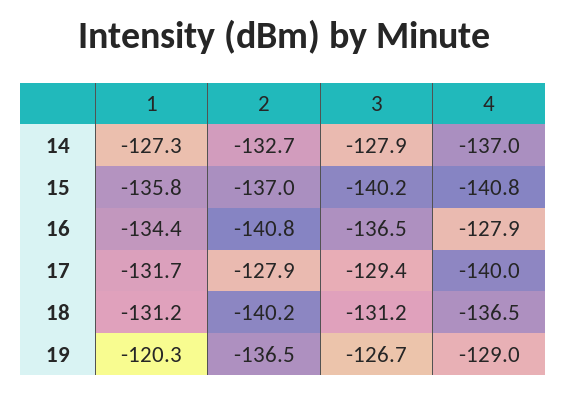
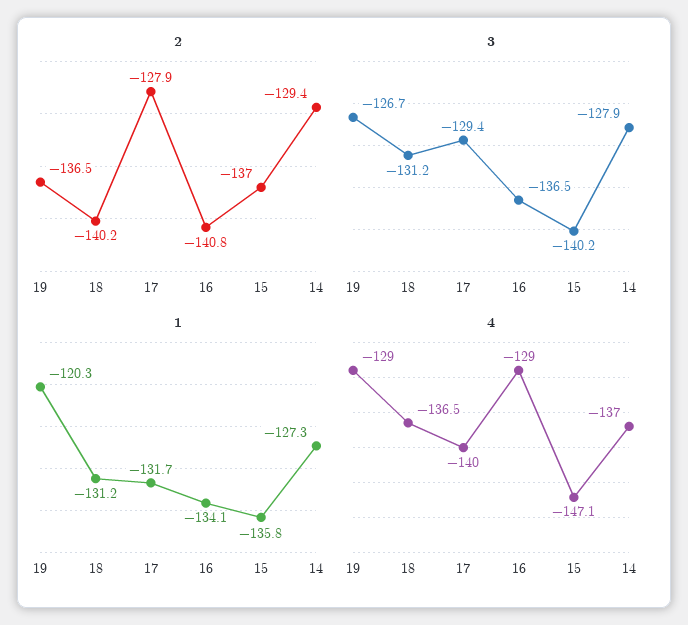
  {
    "1": {
      "14": -127.3,
      "15": -135.8,
-     "16": -134.4,
+     "16": -134.1,
      "17": -131.7,
      "18": -131.2,
      "19": -120.3
    },
    "2": {
-     "14": -132.7,
+     "14": -129.4,
      "15": -137,
      "16": -140.8,
      "17": -127.9,
      "18": -140.2,
      "19": -136.5
    },
    "3": {
      "14": -127.9,
      "15": -140.2,
      "16": -136.5,
      "17": -129.4,
      "18": -131.2,
      "19": -126.7
    },
    "4": {
      "14": -137,
-     "15": -140.8,
+     "15": -147.1,
-     "16": -127.9,
+     "16": -129,
      "17": -140,
      "18": -136.5,
      "19": -129
    }
  }

